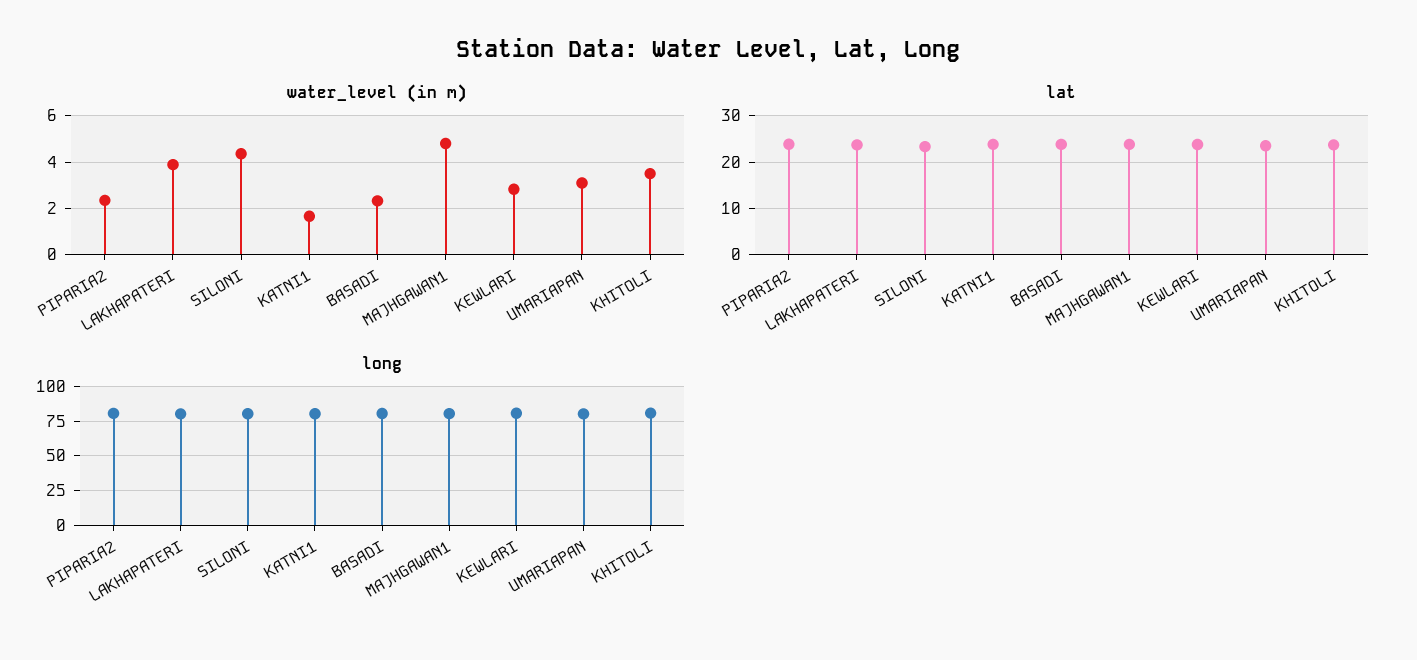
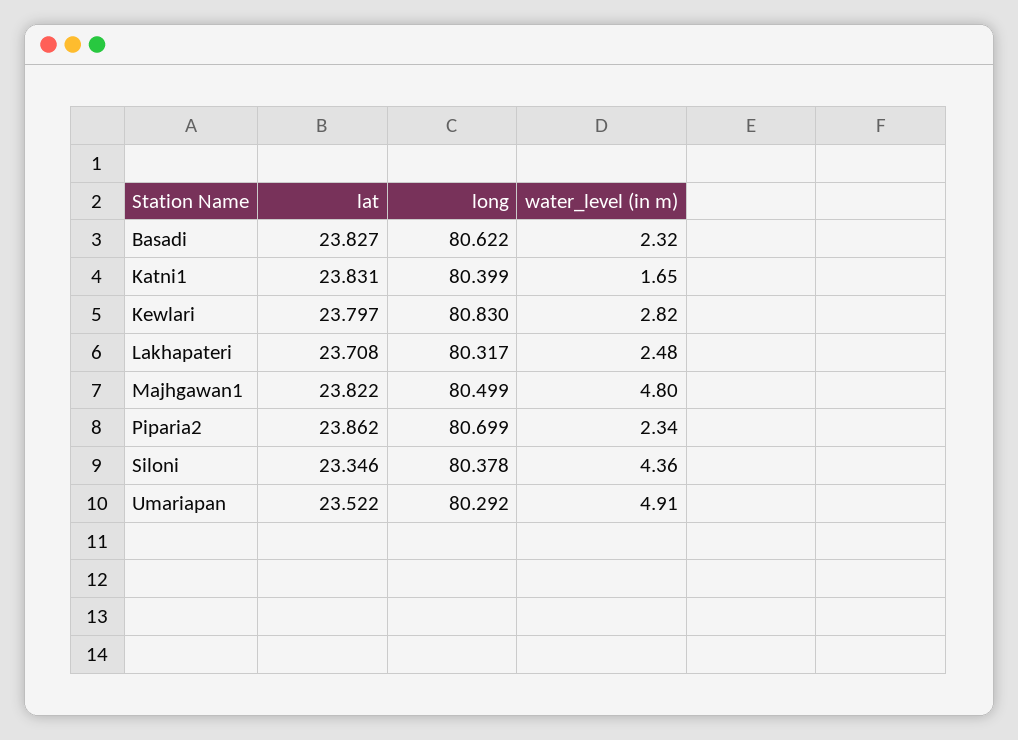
  {
    "water_level (in m)": {
      "PIPARIA2": 2.34,
-     "LAKHAPATERI": 4,
+     "LAKHAPATERI": 2.48,
      "SILONI": 4.36,
      "KATNI1": 1.65,
      "BASADI": 2.32,
      "MAJHGAWAN1": 4.8,
      "KEWLARI": 2.82,
-     "UMARIAPAN": 3,
+     "UMARIAPAN": 4.91
-     "KHITOLI": 3.5
    },
    "lat": {
      "PIPARIA2": 23.862,
      "LAKHAPATERI": 23.708,
      "SILONI": 23.346,
      "KATNI1": 23.831,
      "BASADI": 23.827,
      "MAJHGAWAN1": 23.822,
      "KEWLARI": 23.797,
-     "UMARIAPAN": 23.522,
+     "UMARIAPAN": 23.522
-     "KHITOLI": 24
    },
    "long": {
      "PIPARIA2": 80.699,
      "LAKHAPATERI": 80.317,
      "SILONI": 80.378,
      "KATNI1": 80.399,
      "BASADI": 80.622,
      "MAJHGAWAN1": 80.499,
      "KEWLARI": 80.83,
-     "UMARIAPAN": 80.292,
+     "UMARIAPAN": 80.292
-     "KHITOLI": 80
    }
  }

